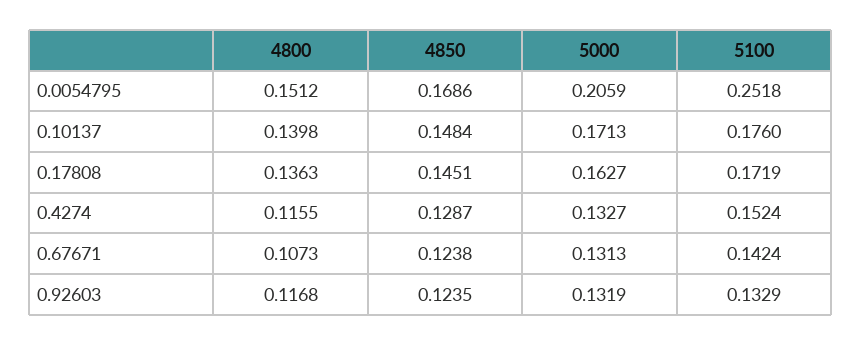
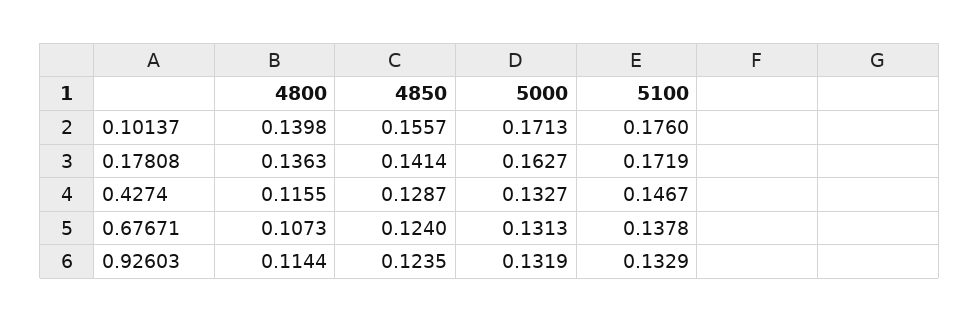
  {
    "4800": {
-     "0.0054795": 0.1512,
      "0.10137": 0.1398,
      "0.17808": 0.1363,
      "0.4274": 0.1155,
      "0.67671": 0.1073,
-     "0.92603": 0.1168
+     "0.92603": 0.1144
    },
    "4850": {
-     "0.0054795": 0.1686,
-     "0.10137": 0.1484,
+     "0.10137": 0.1557,
-     "0.17808": 0.1451,
+     "0.17808": 0.1414,
      "0.4274": 0.1287,
-     "0.67671": 0.1238,
+     "0.67671": 0.124,
      "0.92603": 0.1235
    },
    "5000": {
-     "0.0054795": 0.2059,
      "0.10137": 0.1713,
      "0.17808": 0.1627,
      "0.4274": 0.1327,
      "0.67671": 0.1313,
      "0.92603": 0.1319
    },
    "5100": {
-     "0.0054795": 0.2518,
      "0.10137": 0.176,
      "0.17808": 0.1719,
-     "0.4274": 0.1524,
+     "0.4274": 0.1467,
-     "0.67671": 0.1424,
+     "0.67671": 0.1378,
      "0.92603": 0.1329
    }
  }

